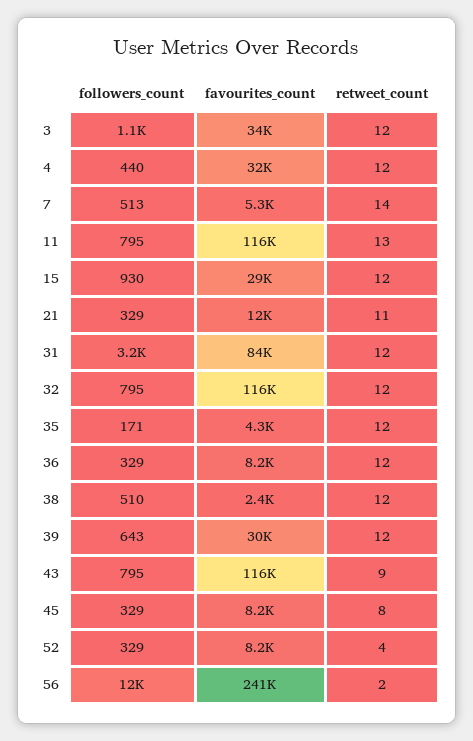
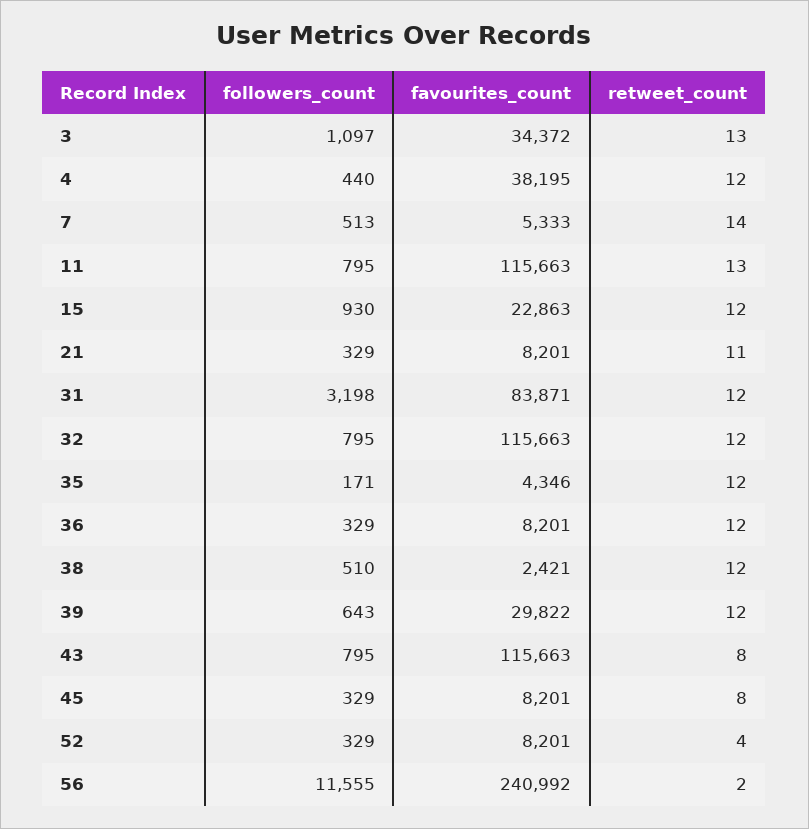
  {
    "followers_count": {
      "3": 1097,
      "4": 440,
      "7": 513,
      "11": 795,
      "15": 930,
      "21": 329,
      "31": 3198,
      "32": 795,
      "35": 171,
      "36": 329,
      "38": 510,
      "39": 643,
      "43": 795,
      "45": 329,
      "52": 329,
      "56": 11555
    },
    "favourites_count": {
      "3": 34372,
-     "4": 32000,
+     "4": 38195,
      "7": 5333,
      "11": 115663,
-     "15": 29000,
+     "15": 22863,
-     "21": 12000,
+     "21": 8201,
      "31": 83871,
      "32": 115663,
      "35": 4346,
      "36": 8201,
      "38": 2421,
      "39": 29822,
      "43": 115663,
      "45": 8201,
      "52": 8201,
      "56": 240992
    },
    "retweet_count": {
-     "3": 12,
+     "3": 13,
      "4": 12,
      "7": 14,
      "11": 13,
      "15": 12,
      "21": 11,
      "31": 12,
      "32": 12,
      "35": 12,
      "36": 12,
      "38": 12,
      "39": 12,
-     "43": 9,
+     "43": 8,
      "45": 8,
      "52": 4,
      "56": 2
    }
  }

